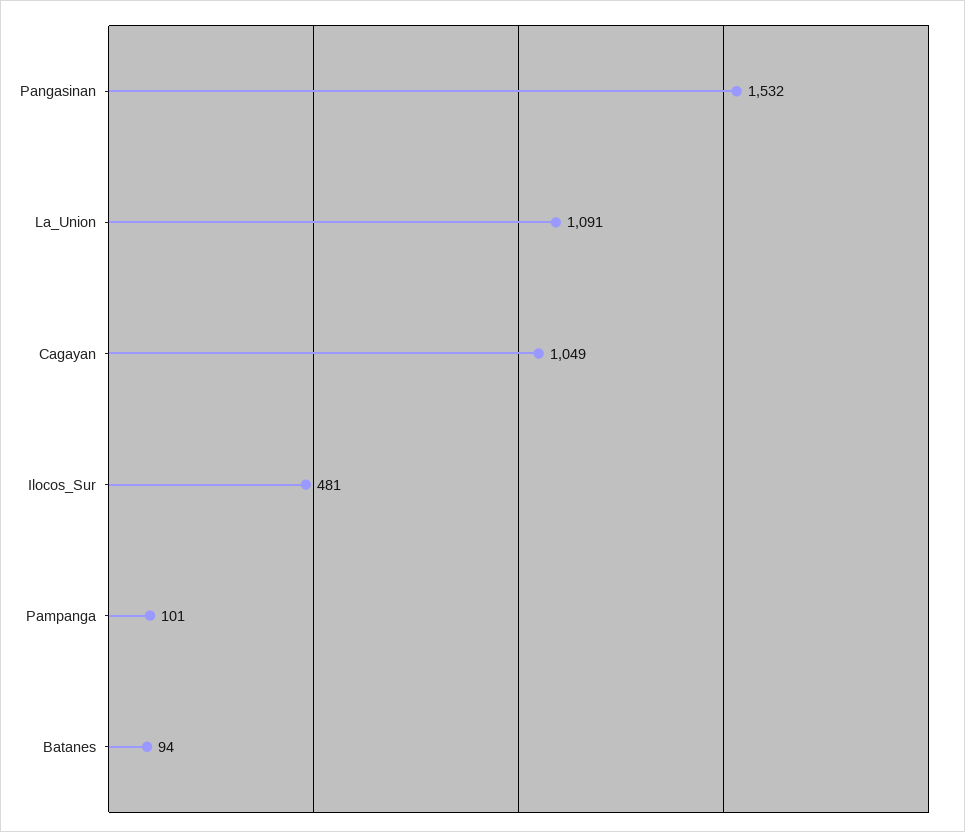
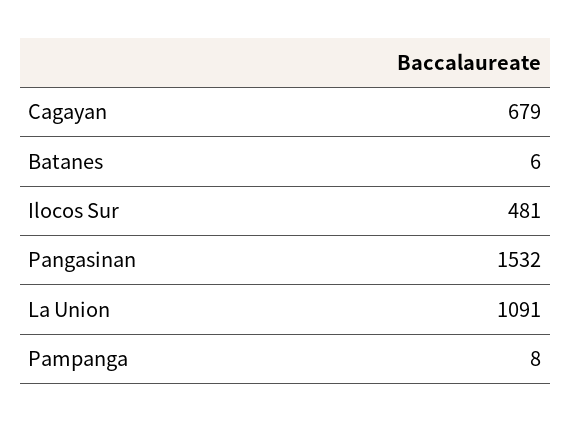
  {
    "Pangasinan": 1532,
    "La_Union": 1091,
-   "Cagayan": 1049,
+   "Cagayan": 679,
    "Ilocos_Sur": 481,
-   "Pampanga": 101,
+   "Pampanga": 8,
-   "Batanes": 94
+   "Batanes": 6
  }

